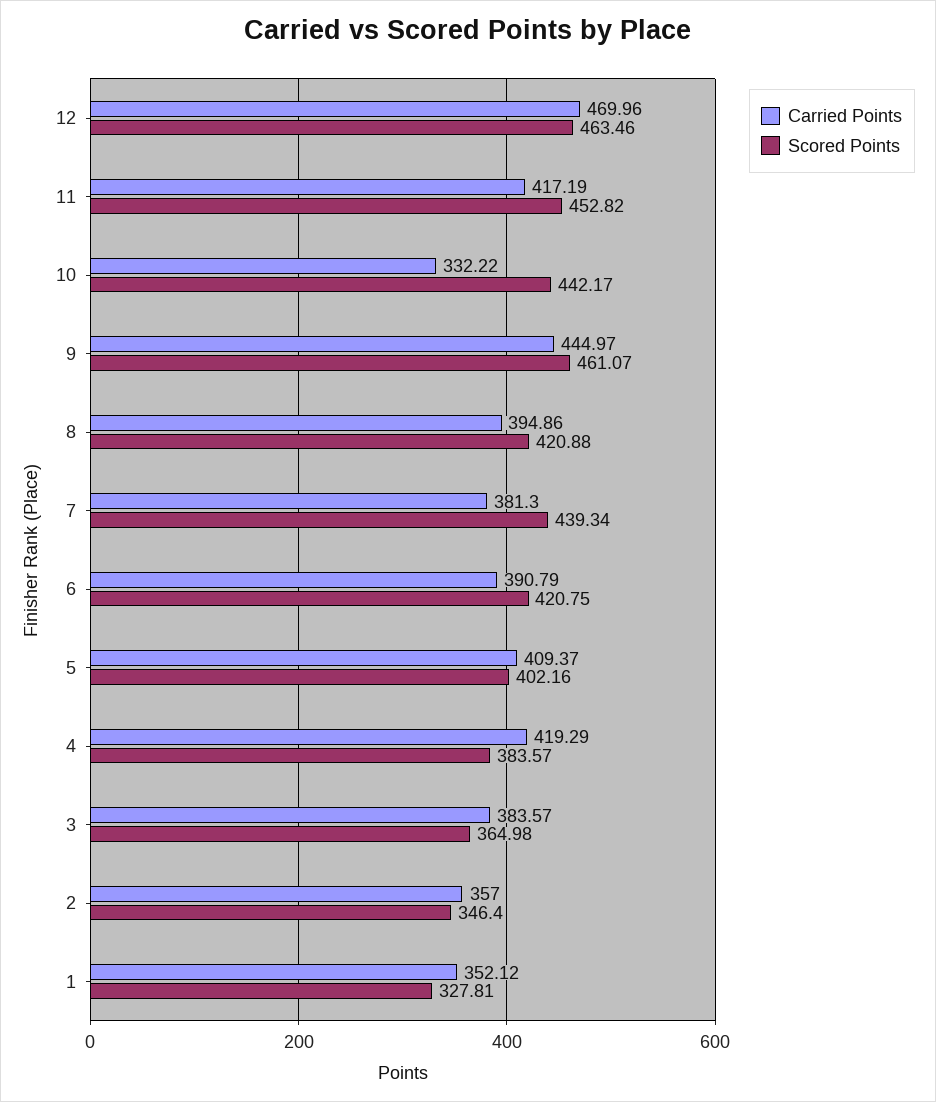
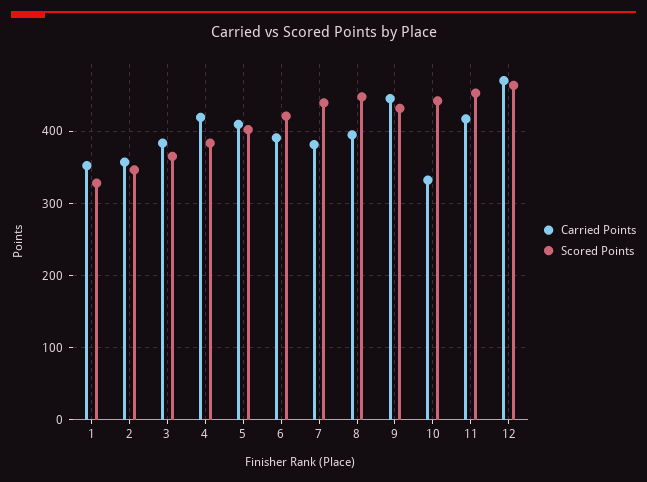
  {
    "Carried Points": {
      "12": 469.96,
      "11": 417.19,
      "10": 332.22,
      "9": 444.97,
      "8": 394.86,
      "7": 381.3,
      "6": 390.79,
      "5": 409.37,
      "4": 419.29,
      "3": 383.57,
      "2": 357,
      "1": 352.12
    },
    "Scored Points": {
      "12": 463.46,
      "11": 452.82,
      "10": 442.17,
-     "9": 461.07,
+     "9": 430,
-     "8": 420.88,
+     "8": 450,
      "7": 439.34,
      "6": 420.75,
      "5": 402.16,
      "4": 383.57,
      "3": 364.98,
      "2": 346.4,
      "1": 327.81
    }
  }

